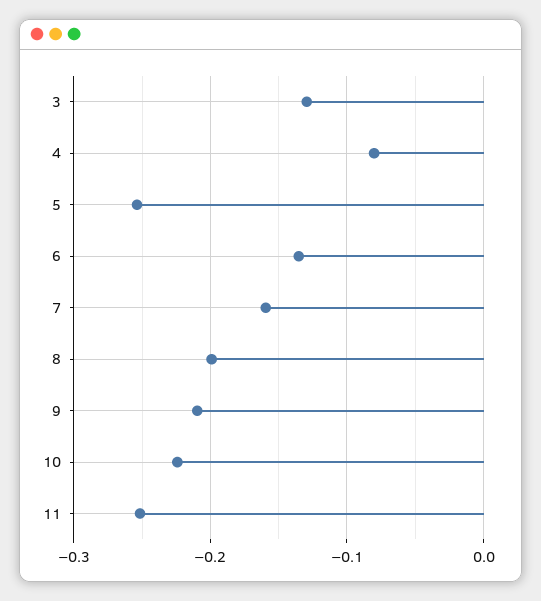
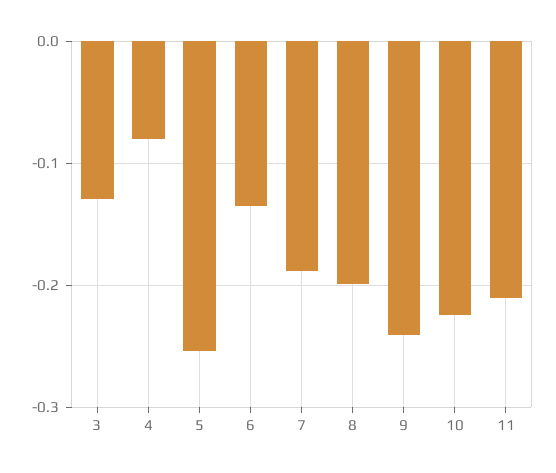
  {
    "3": -0.13,
    "4": -0.08,
    "5": -0.25,
    "6": -0.14,
-   "7": -0.16,
+   "7": -0.19,
    "8": -0.2,
-   "9": -0.21,
+   "9": -0.24,
    "10": -0.22,
-   "11": -0.25
+   "11": -0.21
  }

